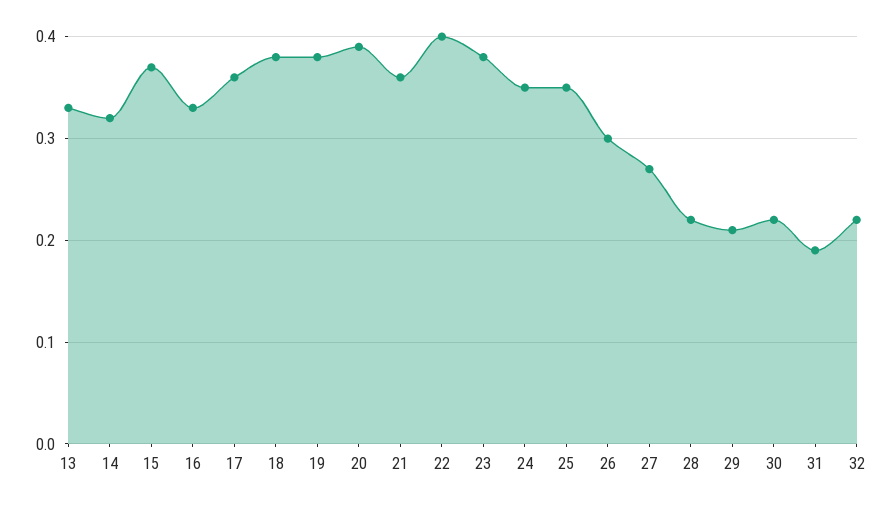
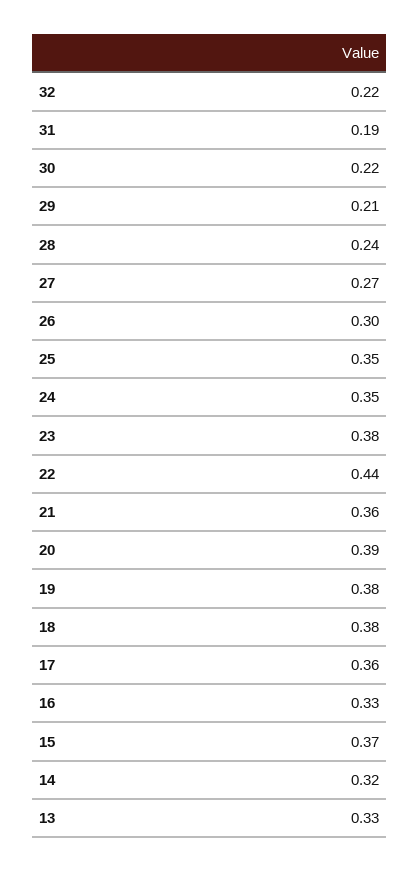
  {
    "13": 0.33,
    "14": 0.32,
    "15": 0.37,
    "16": 0.33,
    "17": 0.36,
    "18": 0.38,
    "19": 0.38,
    "20": 0.39,
    "21": 0.36,
-   "22": 0.4,
+   "22": 0.44,
    "23": 0.38,
    "24": 0.35,
    "25": 0.35,
    "26": 0.3,
    "27": 0.27,
-   "28": 0.22,
+   "28": 0.24,
    "29": 0.21,
    "30": 0.22,
    "31": 0.19,
    "32": 0.22
  }

